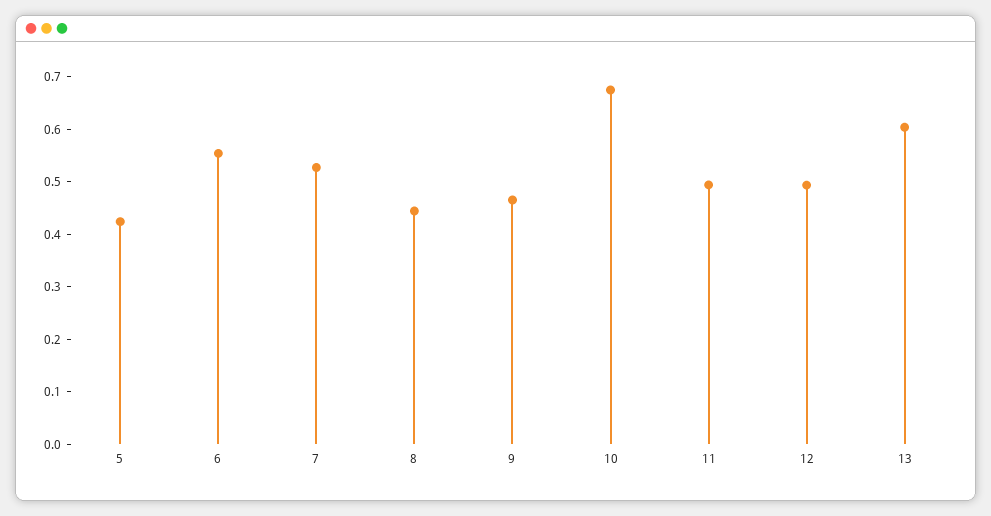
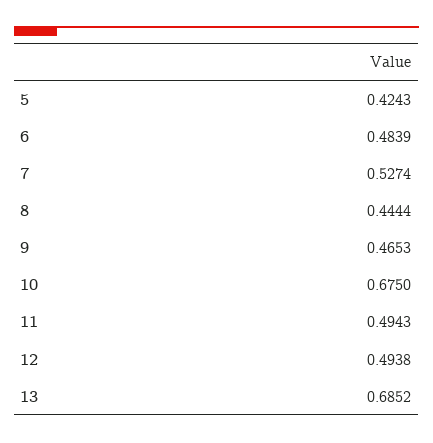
  {
    "5": 0.4243,
-   "6": 0.56,
+   "6": 0.4839,
    "7": 0.5274,
    "8": 0.4444,
    "9": 0.4653,
    "10": 0.675,
    "11": 0.4943,
    "12": 0.4938,
-   "13": 0.6
+   "13": 0.6852
  }

